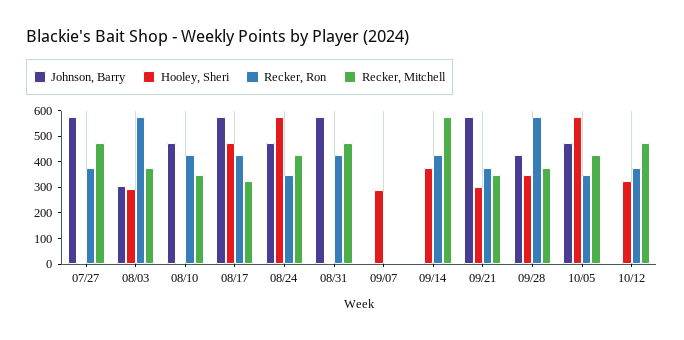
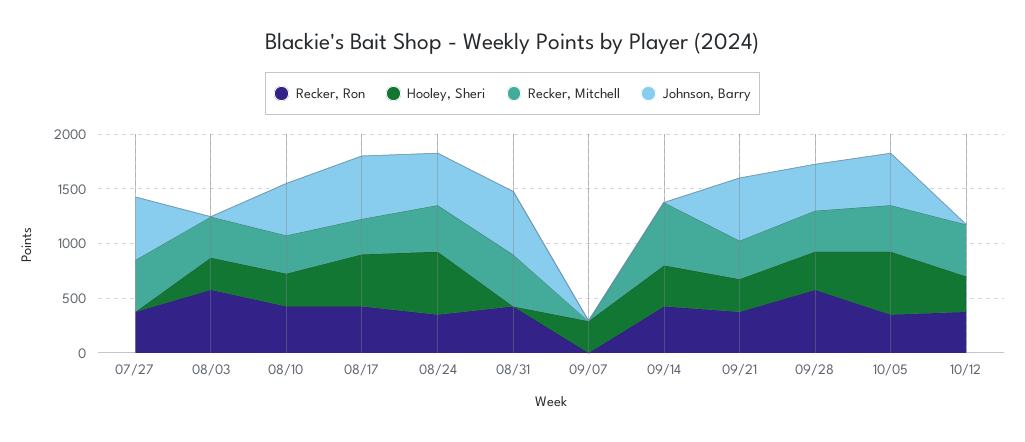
  {
    "Johnson, Barry": {
      "07/27": 600,
-     "08/03": 300,
+     "08/03": 0,
      "08/10": 500,
      "08/17": 600,
      "08/24": 500,
      "08/31": 600,
      "09/07": 0,
      "09/14": 0,
      "09/21": 600,
      "09/28": 450,
      "10/05": 500,
      "10/12": 0
    },
    "Hooley, Sheri": {
      "07/27": 0,
      "08/03": 300,
-     "08/10": 0,
+     "08/10": 300,
      "08/17": 500,
      "08/24": 600,
      "08/31": 0,
      "09/07": 300,
      "09/14": 400,
      "09/21": 300,
      "09/28": 350,
      "10/05": 600,
      "10/12": 350
    },
    "Recker, Ron": {
      "07/27": 400,
      "08/03": 600,
      "08/10": 450,
      "08/17": 450,
      "08/24": 350,
      "08/31": 450,
      "09/07": 0,
      "09/14": 450,
      "09/21": 400,
      "09/28": 600,
      "10/05": 350,
      "10/12": 400
    },
    "Recker, Mitchell": {
      "07/27": 500,
      "08/03": 400,
      "08/10": 350,
      "08/17": 350,
      "08/24": 450,
      "08/31": 500,
      "09/07": 0,
      "09/14": 600,
      "09/21": 350,
      "09/28": 400,
      "10/05": 450,
      "10/12": 500
    }
  }

